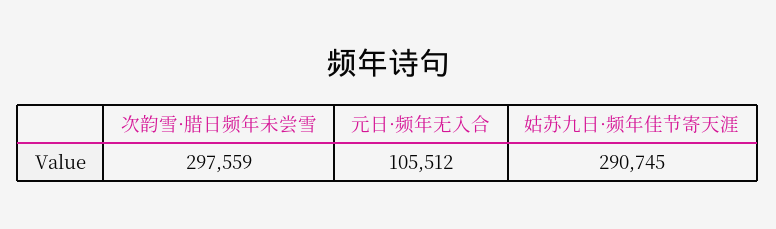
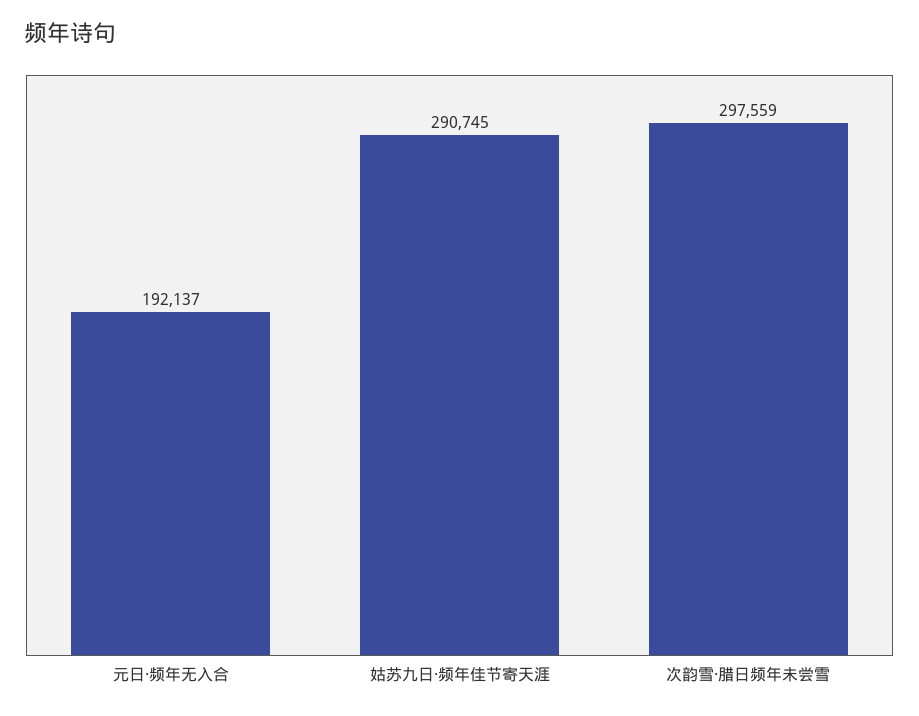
  {
    "次韵雪·腊日频年未尝雪": 297559,
-   "元日·频年无入合": 105512,
+   "元日·频年无入合": 192137,
    "姑苏九日·频年佳节寄天涯": 290745
  }

